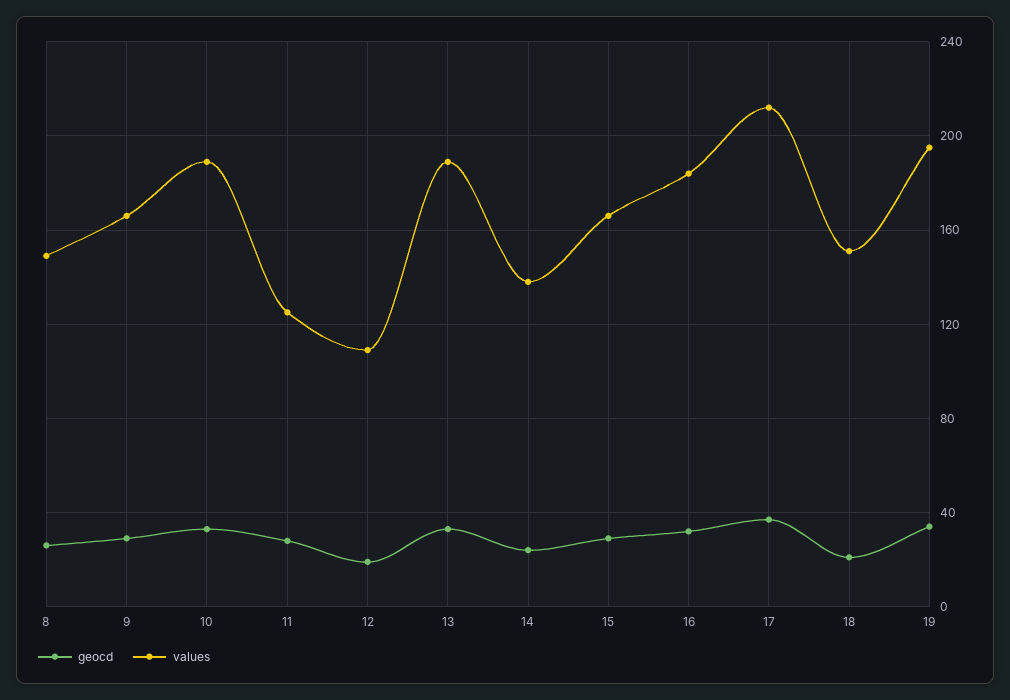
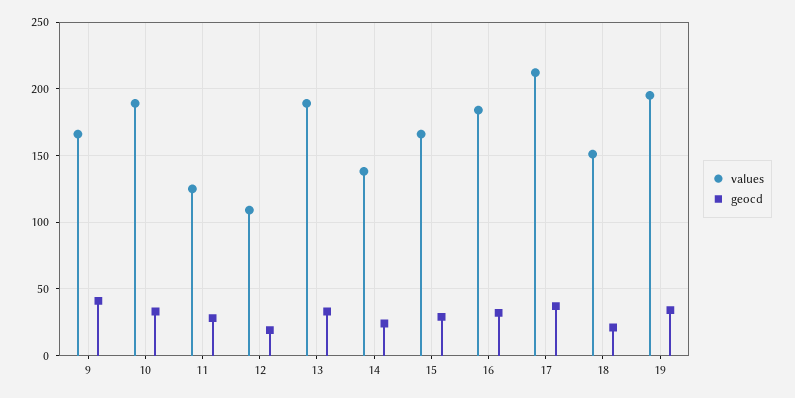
  {
    "geocd": {
-     "8": 25,
-     "9": 30,
+     "9": 40,
      "10": 35,
      "11": 30,
      "12": 20,
      "13": 35,
      "14": 25,
      "15": 30,
      "16": 30,
      "17": 35,
      "18": 20,
      "19": 35
    },
    "values": {
-     "8": 150,
      "9": 165,
      "10": 190,
      "11": 125,
      "12": 110,
      "13": 190,
      "14": 140,
      "15": 165,
      "16": 185,
      "17": 210,
      "18": 150,
      "19": 195
    }
  }

